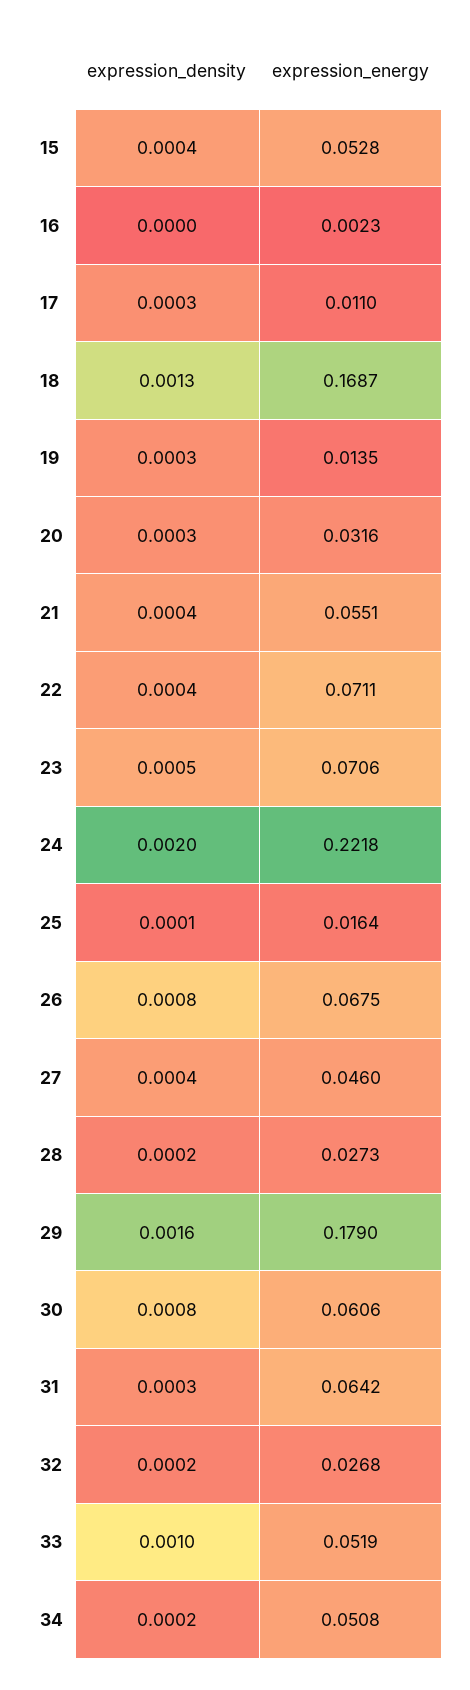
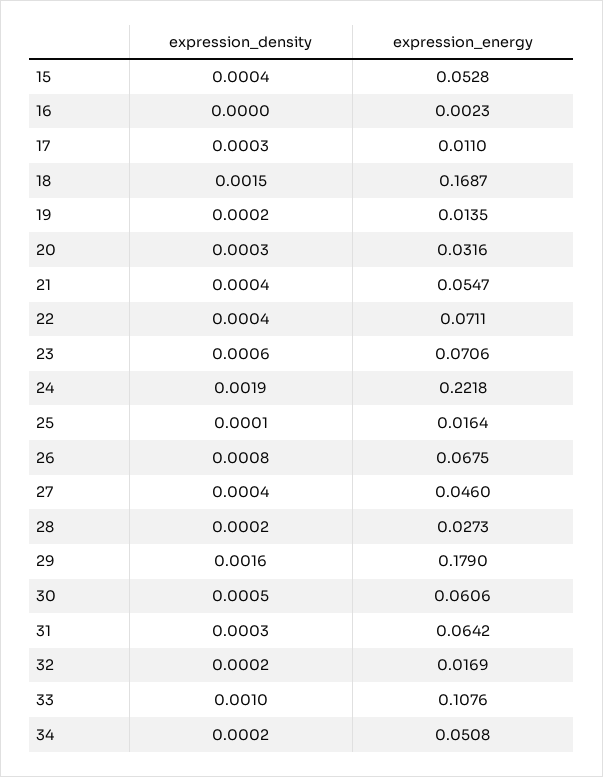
  {
    "expression_density": {
      "15": 0.0004,
      "16": 0,
      "17": 0.0003,
-     "18": 0.0013,
+     "18": 0.0015,
-     "19": 0.0003,
+     "19": 0.0002,
      "20": 0.0003,
      "21": 0.0004,
      "22": 0.0004,
-     "23": 0.0005,
+     "23": 0.0006,
-     "24": 0.002,
+     "24": 0.0019,
      "25": 0.0001,
      "26": 0.0008,
      "27": 0.0004,
      "28": 0.0002,
      "29": 0.0016,
-     "30": 0.0008,
+     "30": 0.0005,
      "31": 0.0003,
      "32": 0.0002,
      "33": 0.001,
      "34": 0.0002
    },
    "expression_energy": {
      "15": 0.0528,
      "16": 0.0023,
      "17": 0.011,
      "18": 0.1687,
      "19": 0.0135,
      "20": 0.0316,
-     "21": 0.0551,
+     "21": 0.0547,
      "22": 0.0711,
      "23": 0.0706,
      "24": 0.2218,
      "25": 0.0164,
      "26": 0.0675,
      "27": 0.046,
      "28": 0.0273,
      "29": 0.179,
      "30": 0.0606,
      "31": 0.0642,
-     "32": 0.0268,
+     "32": 0.0169,
-     "33": 0.0519,
+     "33": 0.1076,
      "34": 0.0508
    }
  }

